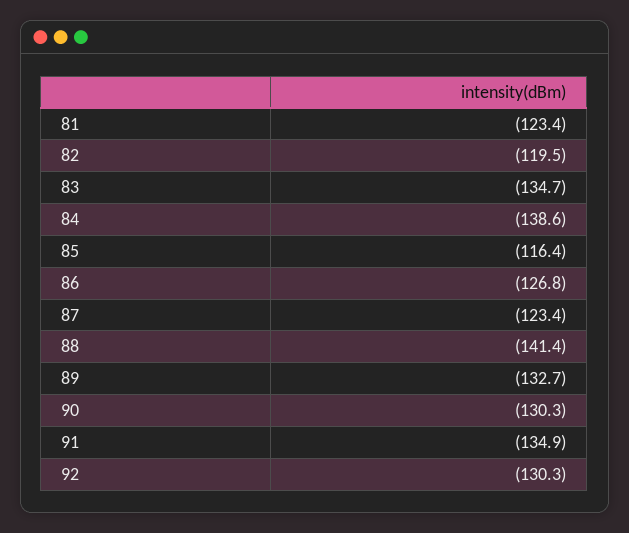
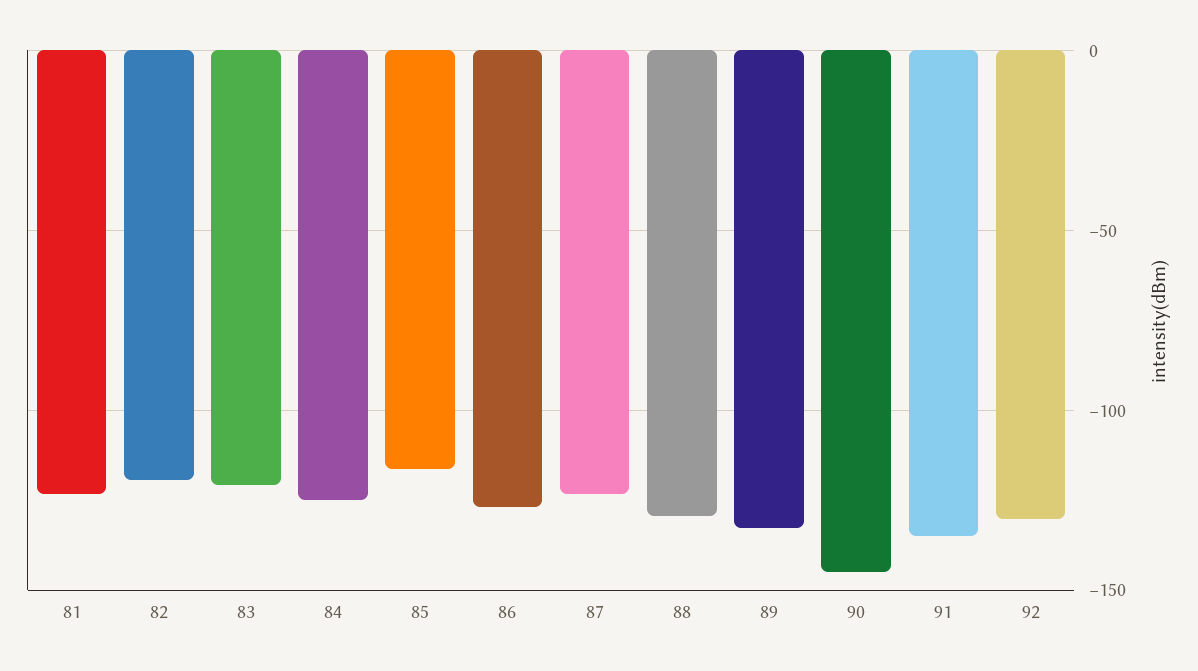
  {
    "81": -123.4,
    "82": -119.5,
-   "83": -134.7,
+   "83": -120,
-   "84": -138.6,
+   "84": -125,
    "85": -116.4,
    "86": -126.8,
    "87": -123.4,
-   "88": -141.4,
+   "88": -130,
    "89": -132.7,
-   "90": -130.3,
+   "90": -145,
    "91": -134.9,
    "92": -130.3
  }

